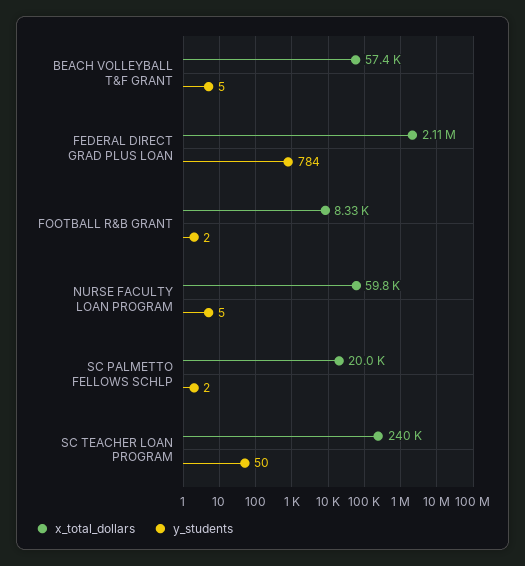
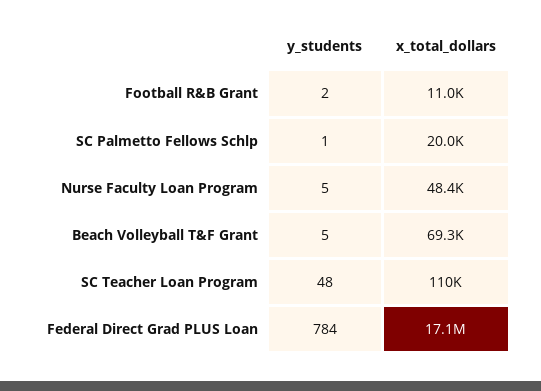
  {
    "x_total_dollars": {
-     "BEACH VOLLEYBALL T&F GRANT": 57400,
+     "BEACH VOLLEYBALL T&F GRANT": 69300,
-     "FEDERAL DIRECT GRAD PLUS LOAN": 2110000,
+     "FEDERAL DIRECT GRAD PLUS LOAN": 17100000,
-     "FOOTBALL R&B GRANT": 8330,
+     "FOOTBALL R&B GRANT": 11000,
-     "NURSE FACULTY LOAN PROGRAM": 59800,
+     "NURSE FACULTY LOAN PROGRAM": 48400,
      "SC PALMETTO FELLOWS SCHLP": 20000,
-     "SC TEACHER LOAN PROGRAM": 240000
+     "SC TEACHER LOAN PROGRAM": 110000
    },
    "y_students": {
      "BEACH VOLLEYBALL T&F GRANT": 5,
      "FEDERAL DIRECT GRAD PLUS LOAN": 784,
      "FOOTBALL R&B GRANT": 2,
      "NURSE FACULTY LOAN PROGRAM": 5,
-     "SC PALMETTO FELLOWS SCHLP": 2,
+     "SC PALMETTO FELLOWS SCHLP": 1,
-     "SC TEACHER LOAN PROGRAM": 50
+     "SC TEACHER LOAN PROGRAM": 48
    }
  }

